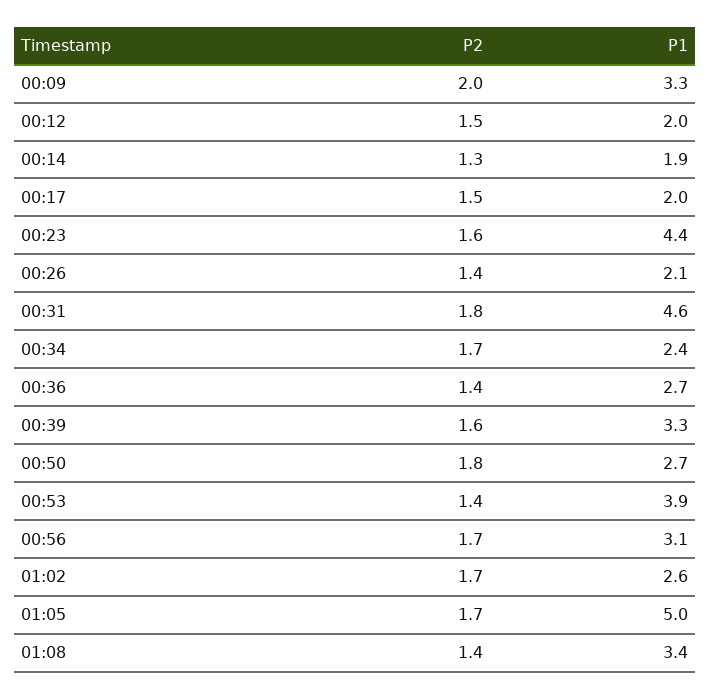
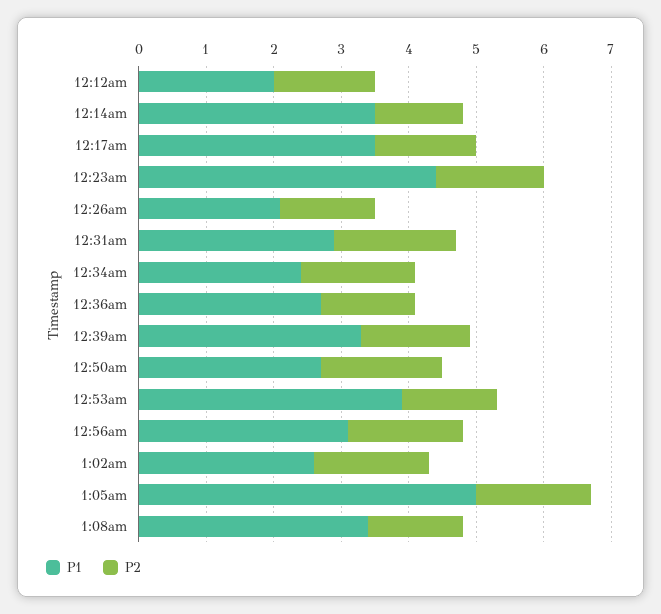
  {
    "P2": {
-     "00:09": 2,
      "00:12": 1.5,
      "00:14": 1.3,
      "00:17": 1.5,
      "00:23": 1.6,
      "00:26": 1.4,
      "00:31": 1.8,
      "00:34": 1.7,
      "00:36": 1.4,
      "00:39": 1.6,
      "00:50": 1.8,
      "00:53": 1.4,
      "00:56": 1.7,
      "01:02": 1.7,
      "01:05": 1.7,
      "01:08": 1.4
    },
    "P1": {
-     "00:09": 3.3,
      "00:12": 2,
-     "00:14": 1.9,
+     "00:14": 3.5,
-     "00:17": 2,
+     "00:17": 3.5,
      "00:23": 4.4,
      "00:26": 2.1,
-     "00:31": 4.6,
+     "00:31": 3,
      "00:34": 2.4,
      "00:36": 2.7,
      "00:39": 3.3,
      "00:50": 2.7,
      "00:53": 3.9,
      "00:56": 3.1,
      "01:02": 2.6,
      "01:05": 5,
      "01:08": 3.4
    }
  }

